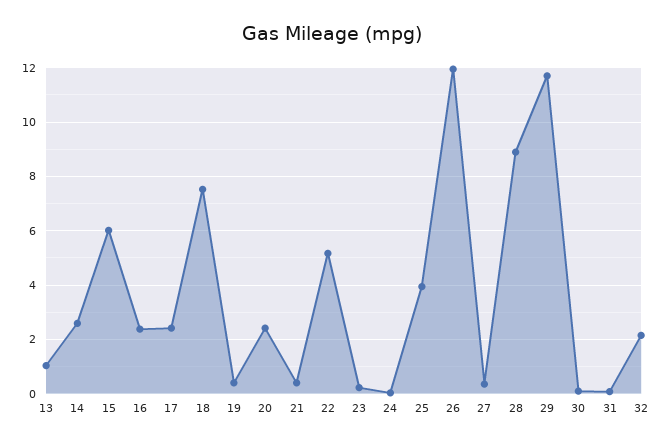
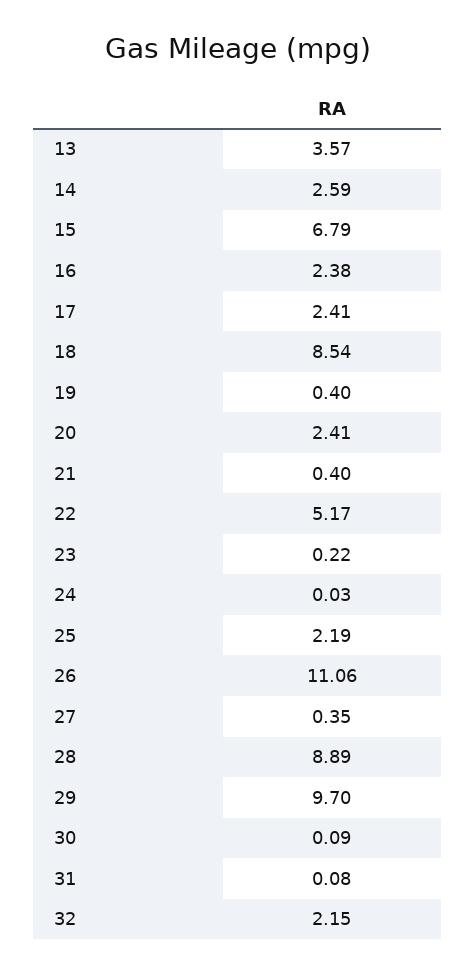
  {
-   "13": 1,
+   "13": 3.57,
    "14": 2.59,
-   "15": 6,
+   "15": 6.79,
    "16": 2.38,
    "17": 2.41,
-   "18": 7.5,
+   "18": 8.54,
    "19": 0.4,
    "20": 2.41,
    "21": 0.4,
    "22": 5.17,
    "23": 0.22,
    "24": 0.03,
-   "25": 4,
+   "25": 2.19,
-   "26": 12,
+   "26": 11.06,
    "27": 0.35,
    "28": 8.89,
-   "29": 11.75,
+   "29": 9.7,
    "30": 0.09,
    "31": 0.08,
    "32": 2.15
  }

